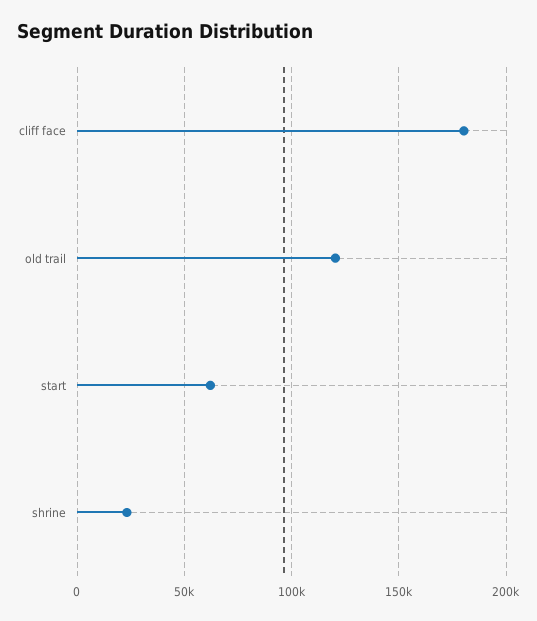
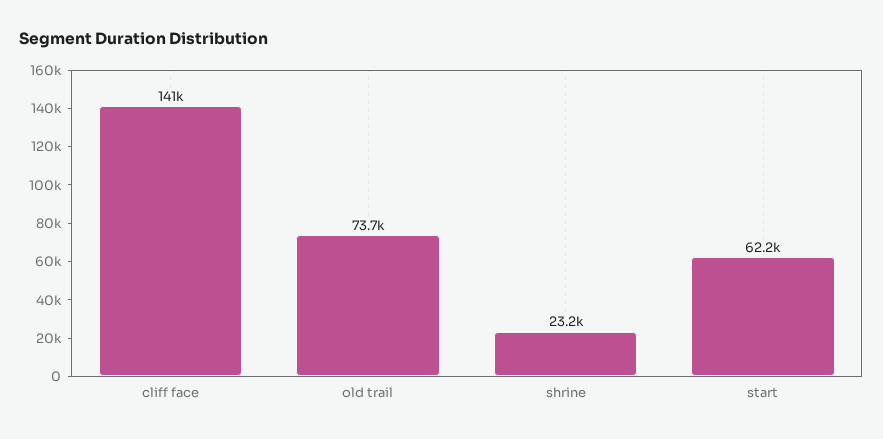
  {
-   "cliff face": 180000,
+   "cliff face": 141000,
-   "old trail": 120000,
+   "old trail": 73700,
    "start": 62200,
    "shrine": 23200
  }

